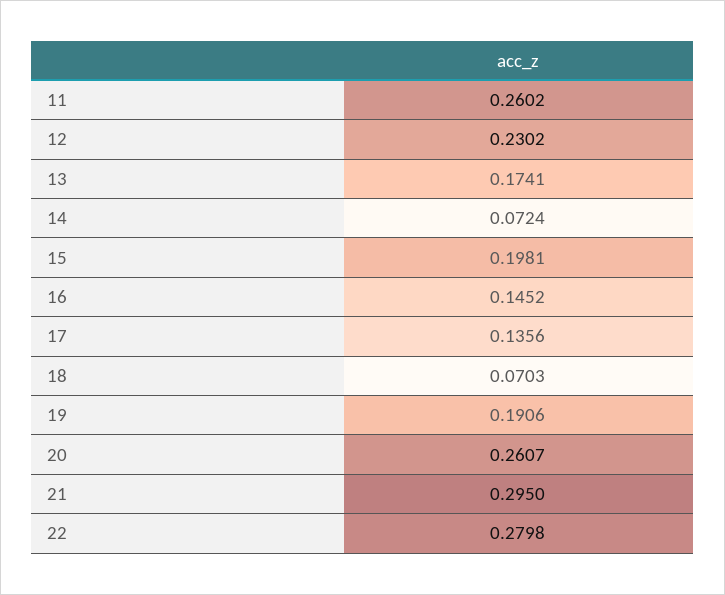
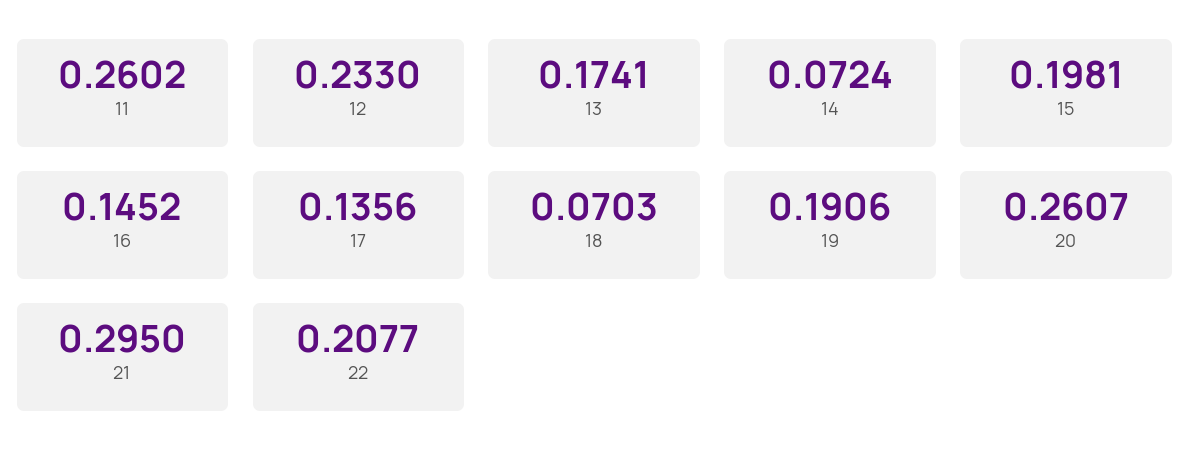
  {
    "11": 0.2602,
-   "12": 0.2302,
+   "12": 0.233,
    "13": 0.1741,
    "14": 0.0724,
    "15": 0.1981,
    "16": 0.1452,
    "17": 0.1356,
    "18": 0.0703,
    "19": 0.1906,
    "20": 0.2607,
    "21": 0.295,
-   "22": 0.2798
+   "22": 0.2077
  }

